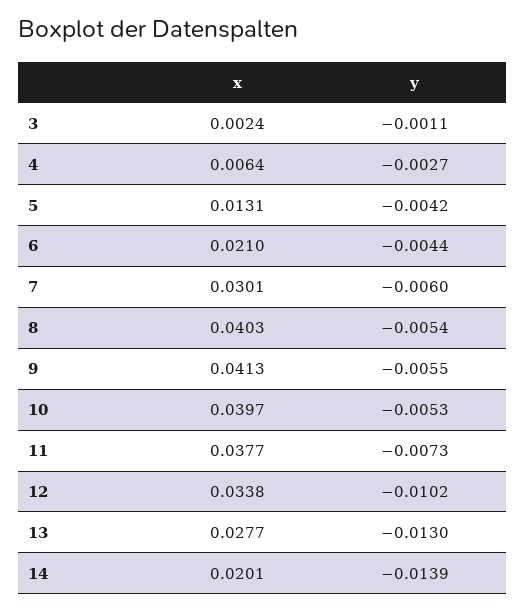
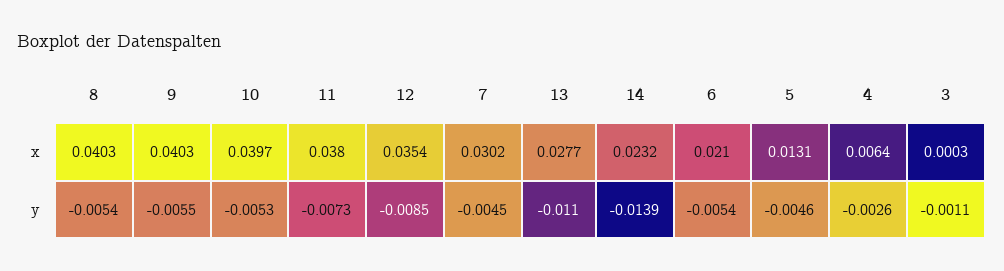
  {
    "x": {
-     "3": 0.0024,
+     "3": 0.0003,
      "4": 0.0064,
      "5": 0.0131,
      "6": 0.021,
-     "7": 0.0301,
+     "7": 0.0302,
      "8": 0.0403,
-     "9": 0.0413,
+     "9": 0.0403,
      "10": 0.0397,
-     "11": 0.0377,
+     "11": 0.038,
-     "12": 0.0338,
+     "12": 0.0354,
      "13": 0.0277,
-     "14": 0.0201
+     "14": 0.0232
    },
    "y": {
      "3": -0.0011,
-     "4": -0.0027,
+     "4": -0.0026,
-     "5": -0.0042,
+     "5": -0.0046,
-     "6": -0.0044,
+     "6": -0.0054,
-     "7": -0.006,
+     "7": -0.0045,
      "8": -0.0054,
      "9": -0.0055,
      "10": -0.0053,
      "11": -0.0073,
-     "12": -0.0102,
+     "12": -0.0085,
-     "13": -0.013,
+     "13": -0.011,
      "14": -0.0139
    }
  }

